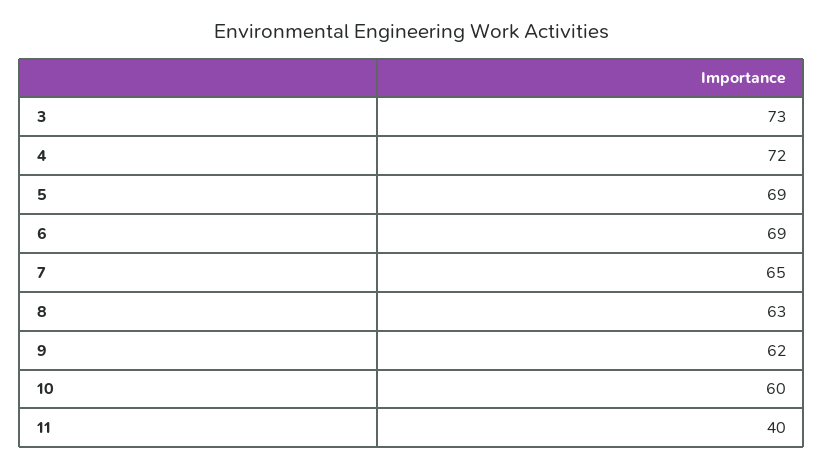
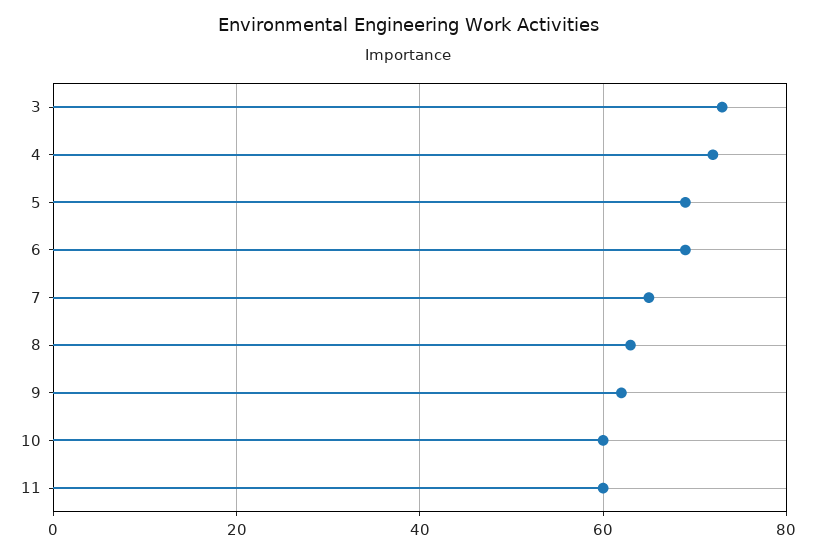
  {
    "3": 73,
    "4": 72,
    "5": 69,
    "6": 69,
    "7": 65,
    "8": 63,
    "9": 62,
    "10": 60,
-   "11": 40
+   "11": 60
  }

